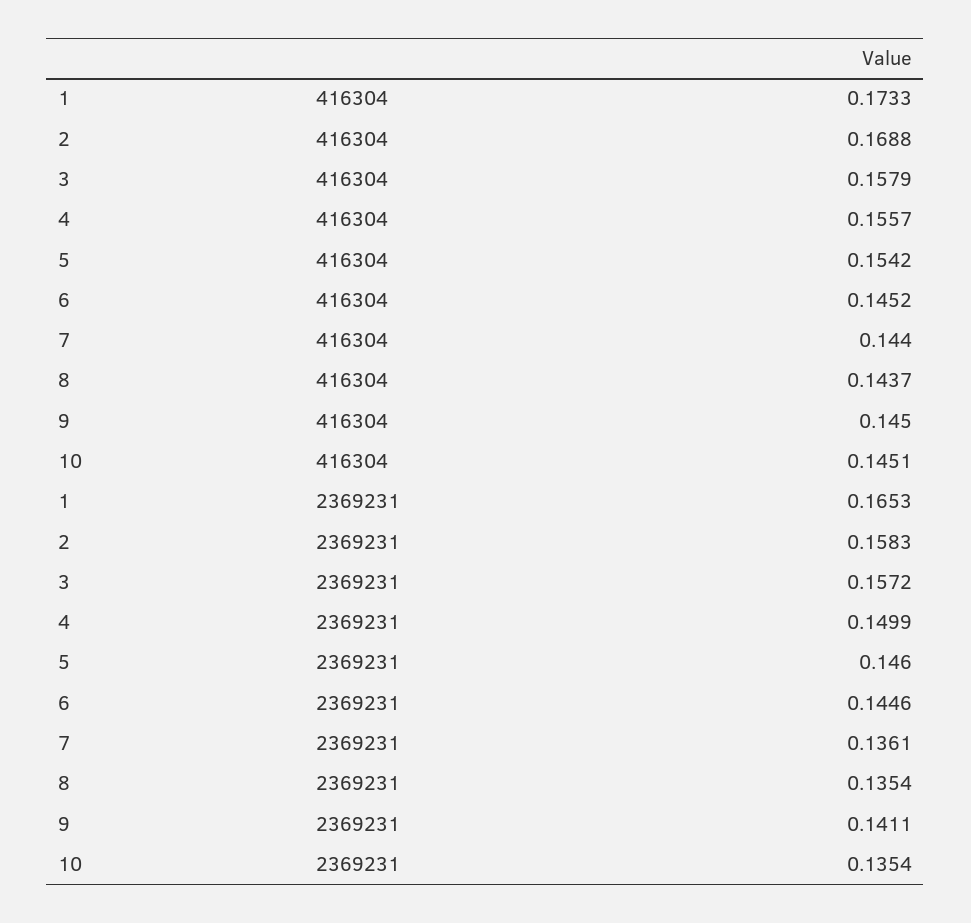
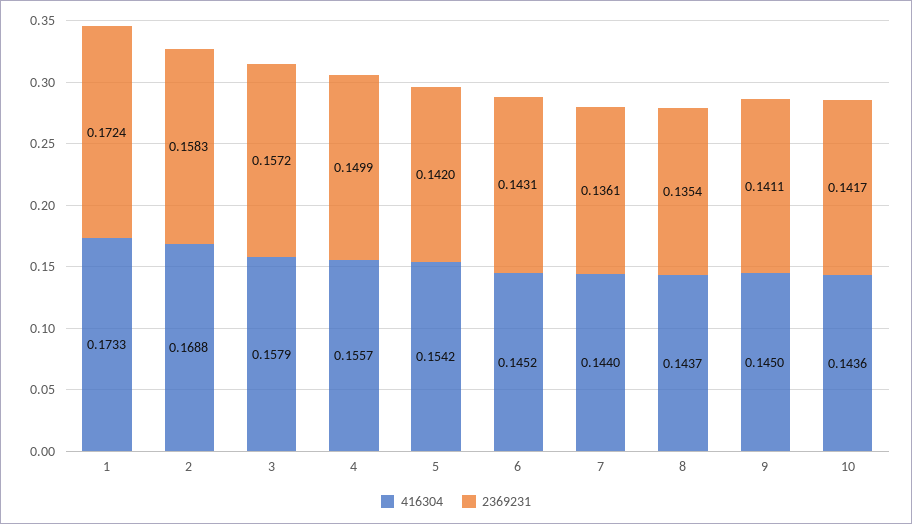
  {
    "416304": {
      "1": 0.1733,
      "2": 0.1688,
      "3": 0.1579,
      "4": 0.1557,
      "5": 0.1542,
      "6": 0.1452,
      "7": 0.144,
      "8": 0.1437,
      "9": 0.145,
-     "10": 0.1451
+     "10": 0.1436
    },
    "2369231": {
-     "1": 0.1653,
+     "1": 0.1724,
      "2": 0.1583,
      "3": 0.1572,
      "4": 0.1499,
-     "5": 0.146,
+     "5": 0.142,
-     "6": 0.1446,
+     "6": 0.1431,
      "7": 0.1361,
      "8": 0.1354,
      "9": 0.1411,
-     "10": 0.1354
+     "10": 0.1417
    }
  }

